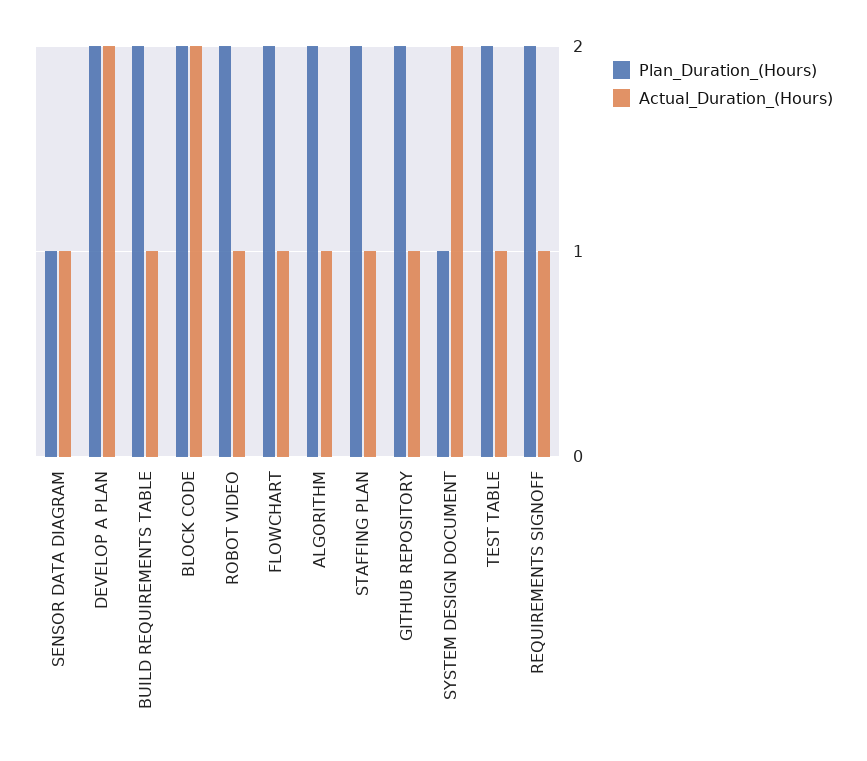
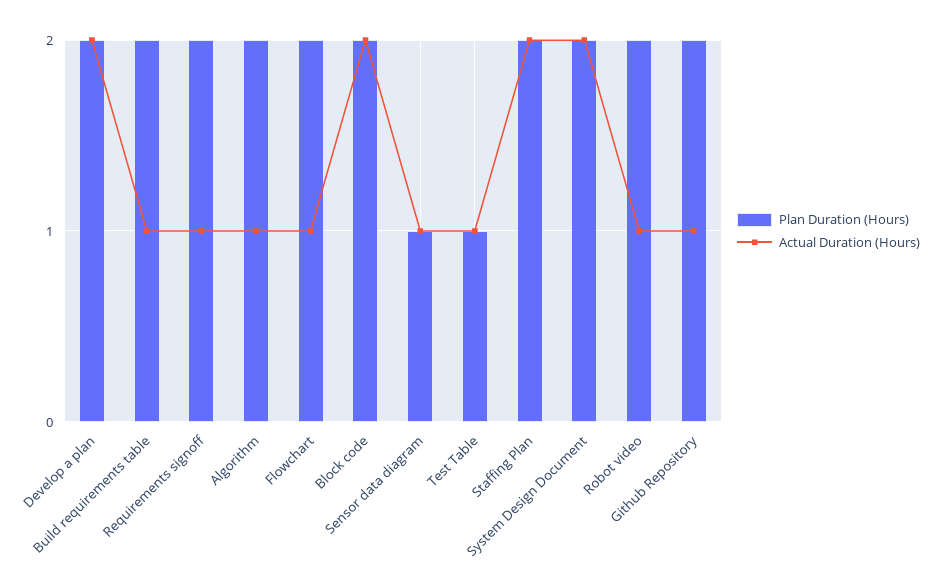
  {
    "Plan_Duration_(Hours)": {
      "SENSOR DATA DIAGRAM": 1,
      "DEVELOP A PLAN": 2,
      "BUILD REQUIREMENTS TABLE": 2,
      "BLOCK CODE": 2,
      "ROBOT VIDEO": 2,
      "FLOWCHART": 2,
      "ALGORITHM": 2,
      "STAFFING PLAN": 2,
      "GITHUB REPOSITORY": 2,
-     "SYSTEM DESIGN DOCUMENT": 1,
+     "SYSTEM DESIGN DOCUMENT": 2,
-     "TEST TABLE": 2,
+     "TEST TABLE": 1,
      "REQUIREMENTS SIGNOFF": 2
    },
    "Actual_Duration_(Hours)": {
      "SENSOR DATA DIAGRAM": 1,
      "DEVELOP A PLAN": 2,
      "BUILD REQUIREMENTS TABLE": 1,
      "BLOCK CODE": 2,
      "ROBOT VIDEO": 1,
      "FLOWCHART": 1,
      "ALGORITHM": 1,
-     "STAFFING PLAN": 1,
+     "STAFFING PLAN": 2,
      "GITHUB REPOSITORY": 1,
      "SYSTEM DESIGN DOCUMENT": 2,
      "TEST TABLE": 1,
      "REQUIREMENTS SIGNOFF": 1
    }
  }

